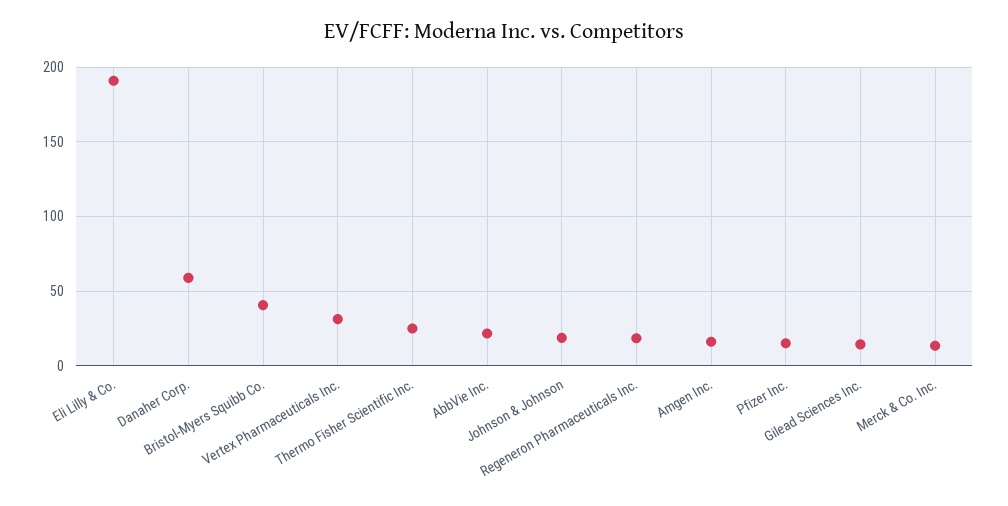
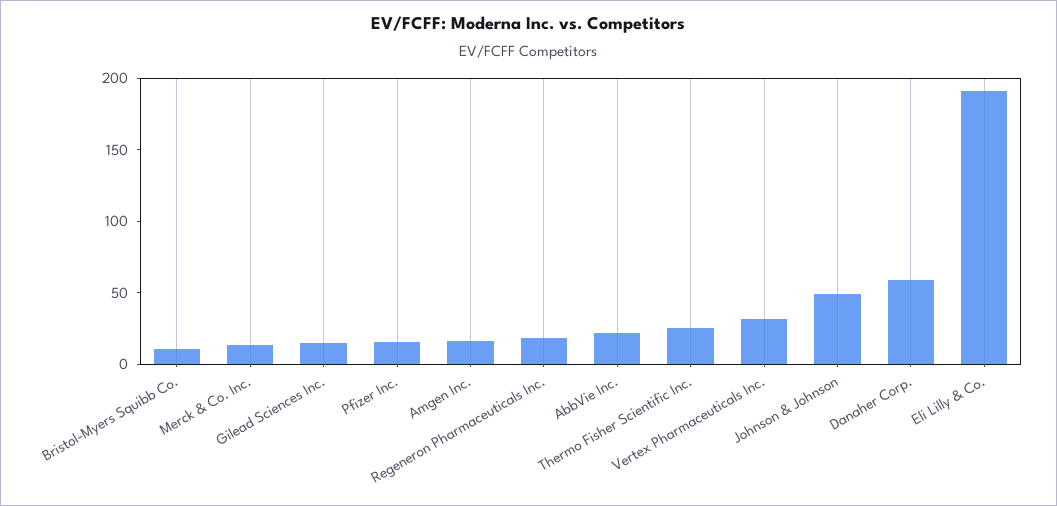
  {
    "Eli Lilly & Co.": 190,
    "Danaher Corp.": 60,
-   "Bristol-Myers Squibb Co.": 40,
+   "Bristol-Myers Squibb Co.": 10,
    "Vertex Pharmaceuticals Inc.": 30,
    "Thermo Fisher Scientific Inc.": 25,
    "AbbVie Inc.": 20,
-   "Johnson & Johnson": 20,
+   "Johnson & Johnson": 50,
    "Regeneron Pharmaceuticals Inc.": 20,
    "Amgen Inc.": 15,
    "Pfizer Inc.": 15,
    "Gilead Sciences Inc.": 15,
    "Merck & Co. Inc.": 15
  }

